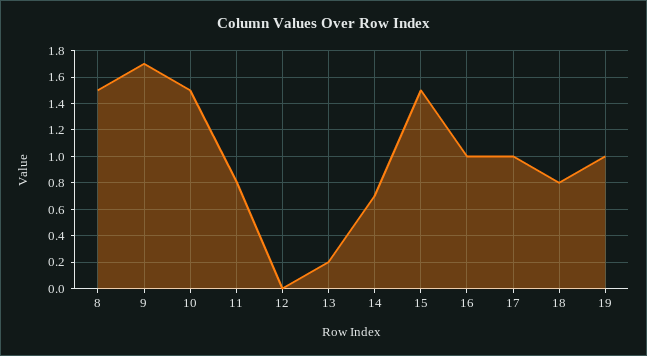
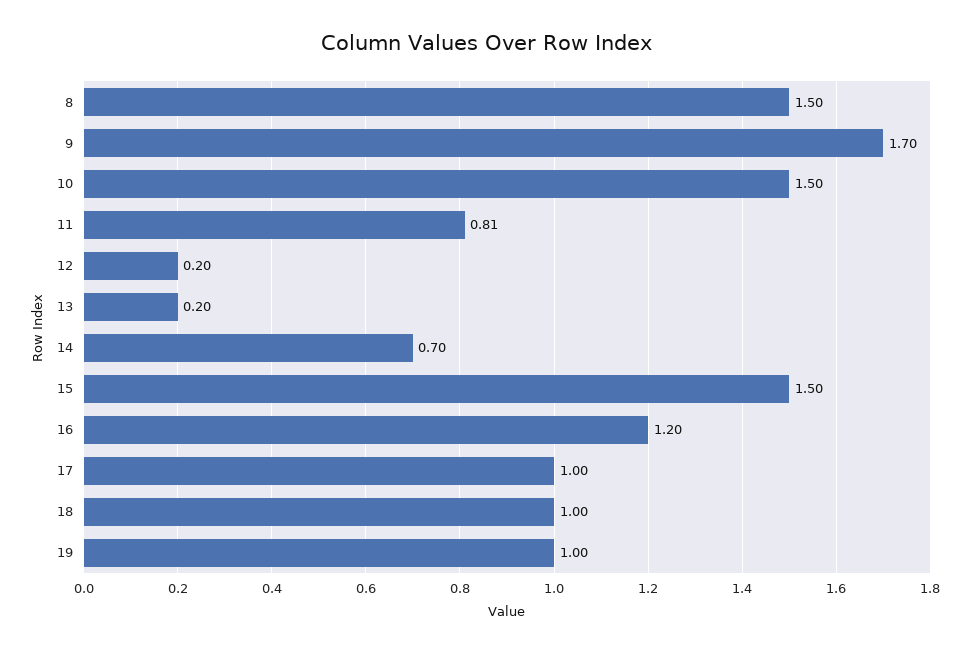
  {
    "8": 1.5,
    "9": 1.7,
    "10": 1.5,
    "11": 0.81,
-   "12": 0,
+   "12": 0.2,
    "13": 0.2,
    "14": 0.7,
    "15": 1.5,
-   "16": 1,
+   "16": 1.2,
    "17": 1,
-   "18": 0.8,
+   "18": 1,
    "19": 1
  }

